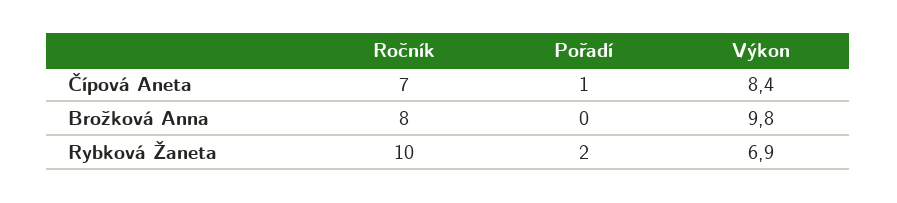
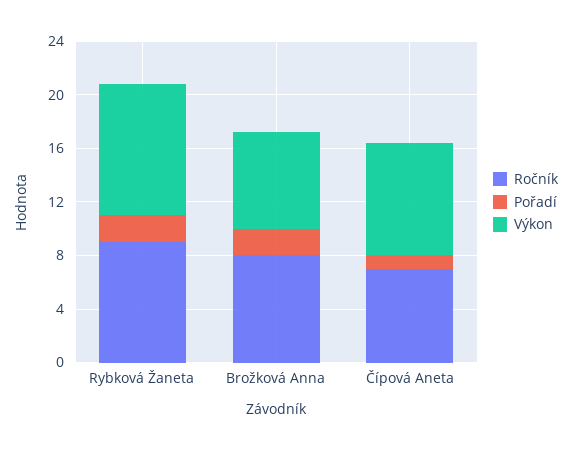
  {
    "Ročník": {
      "Čípová Aneta": 7,
      "Brožková Anna": 8,
-     "Rybková Žaneta": 10
+     "Rybková Žaneta": 9
    },
    "Pořadí": {
      "Čípová Aneta": 1,
-     "Brožková Anna": 0,
+     "Brožková Anna": 2,
      "Rybková Žaneta": 2
    },
    "Výkon": {
      "Čípová Aneta": 8.4,
-     "Brožková Anna": 9.8,
+     "Brožková Anna": 7,
-     "Rybková Žaneta": 6.9
+     "Rybková Žaneta": 10
    }
  }

